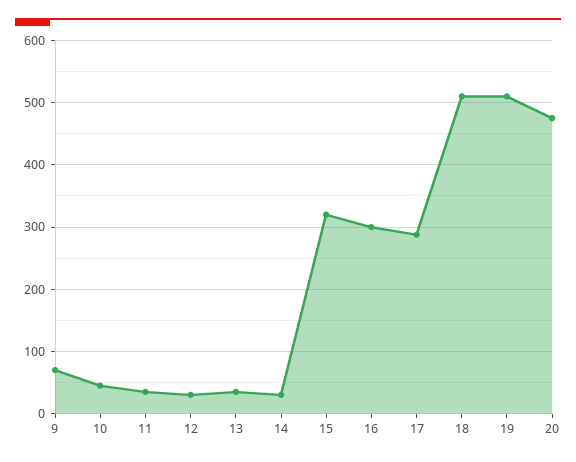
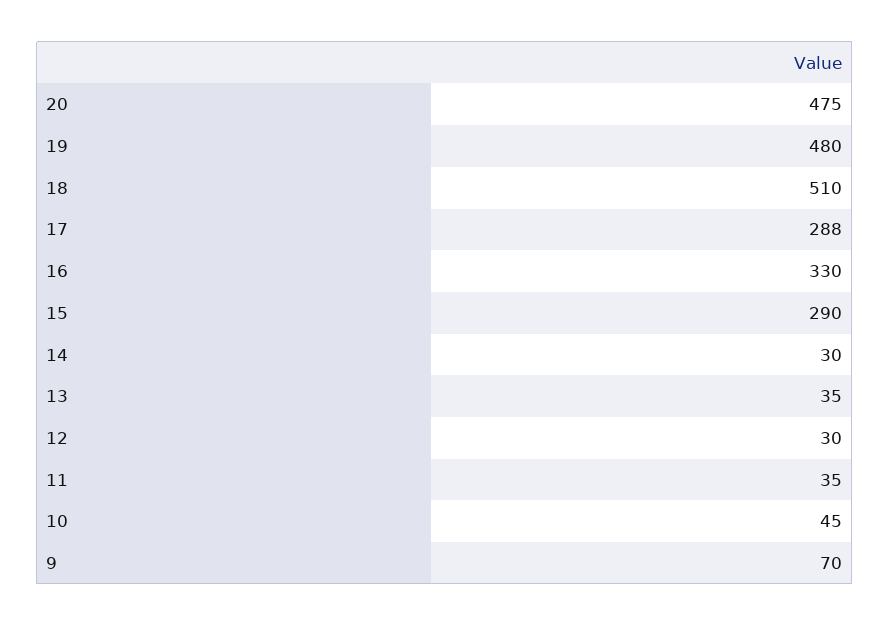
  {
    "9": 70,
    "10": 45,
    "11": 35,
    "12": 30,
    "13": 35,
    "14": 30,
-   "15": 320,
+   "15": 290,
-   "16": 300,
+   "16": 330,
    "17": 288,
    "18": 510,
-   "19": 510,
+   "19": 480,
    "20": 475
  }

